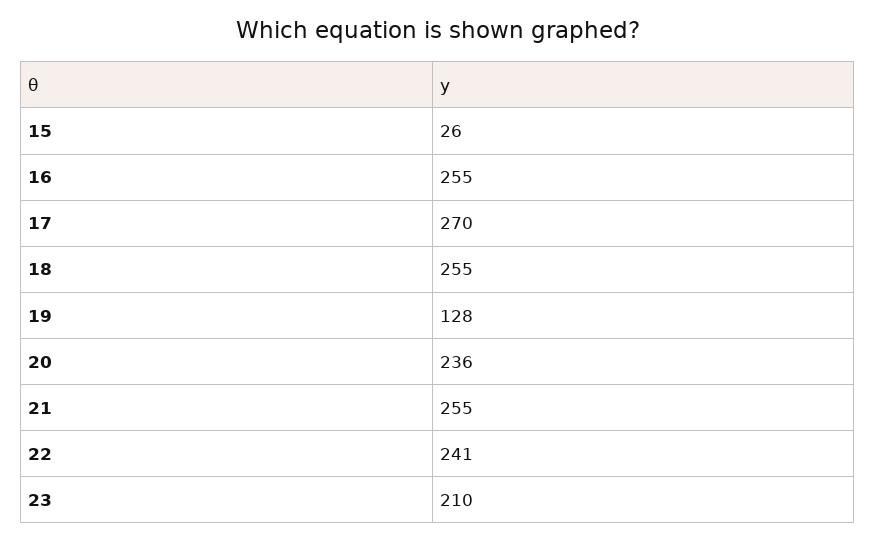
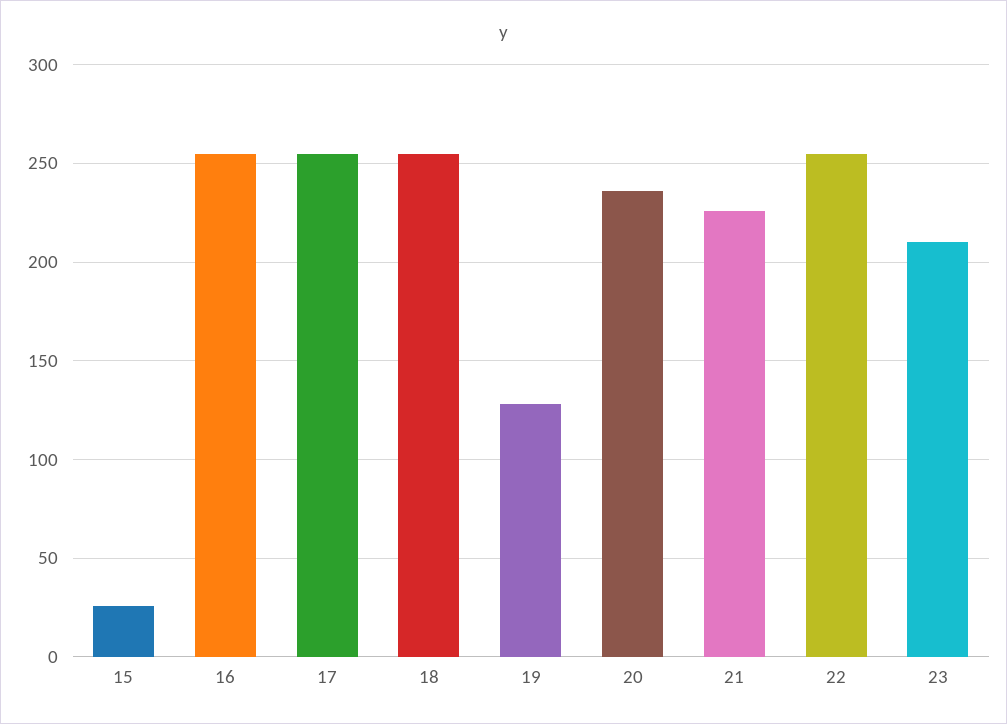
  {
    "15": 26,
    "16": 255,
-   "17": 270,
+   "17": 255,
    "18": 255,
    "19": 128,
    "20": 236,
-   "21": 255,
+   "21": 225,
-   "22": 241,
+   "22": 255,
    "23": 210
  }

